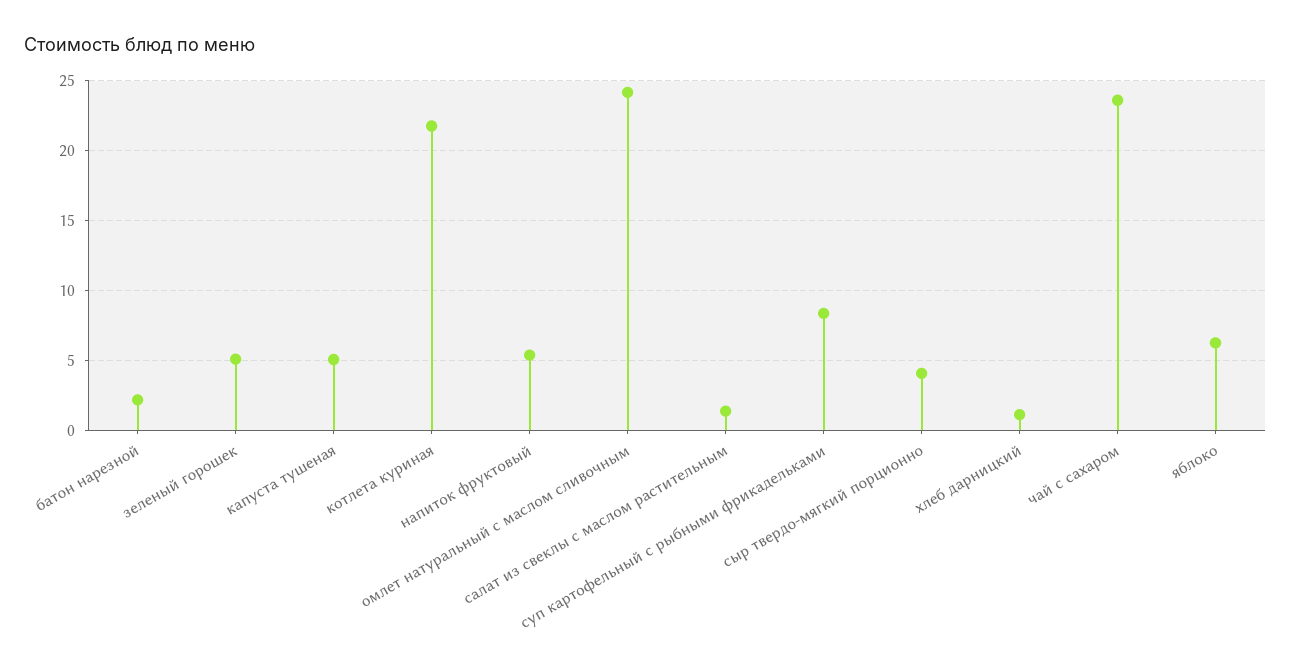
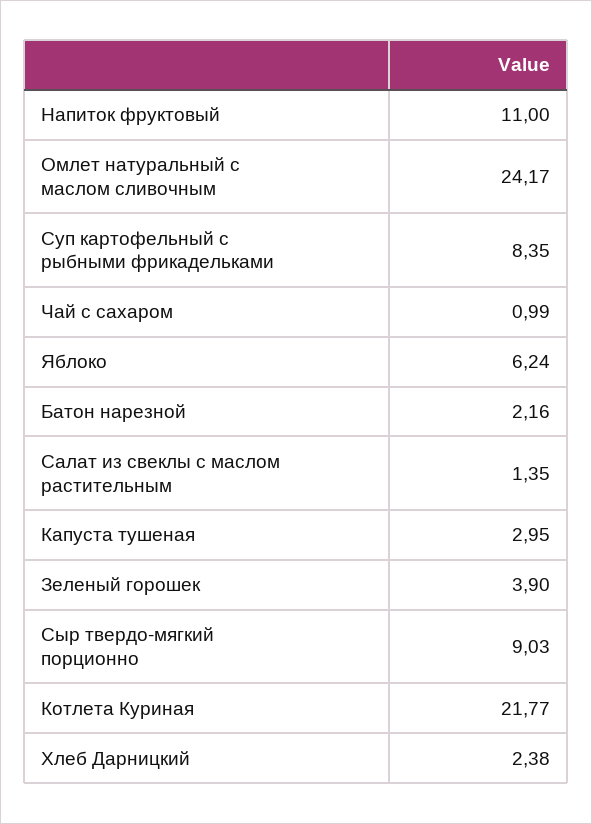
  {
    "батон нарезной": 2.16,
-   "зеленый горошек": 5,
+   "зеленый горошек": 3.9,
-   "капуста тушеная": 5,
+   "капуста тушеная": 2.95,
    "котлета куриная": 21.77,
-   "напиток фруктовый": 5.5,
+   "напиток фруктовый": 11,
    "омлет натуральный с маслом сливочным": 24.17,
    "салат из свеклы с маслом растительным": 1.35,
    "суп картофельный с рыбными фрикадельками": 8.35,
-   "сыр твердо-мягкий порционно": 4,
+   "сыр твердо-мягкий порционно": 9.03,
-   "хлеб дарницкий": 1,
+   "хлеб дарницкий": 2.38,
-   "чай с сахаром": 23.5,
+   "чай с сахаром": 0.99,
    "яблоко": 6.24
  }

